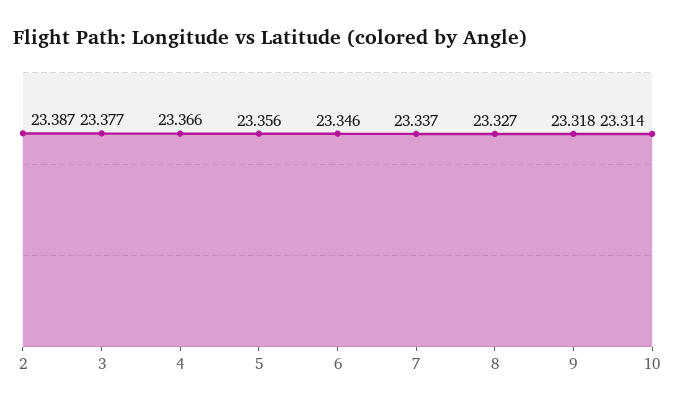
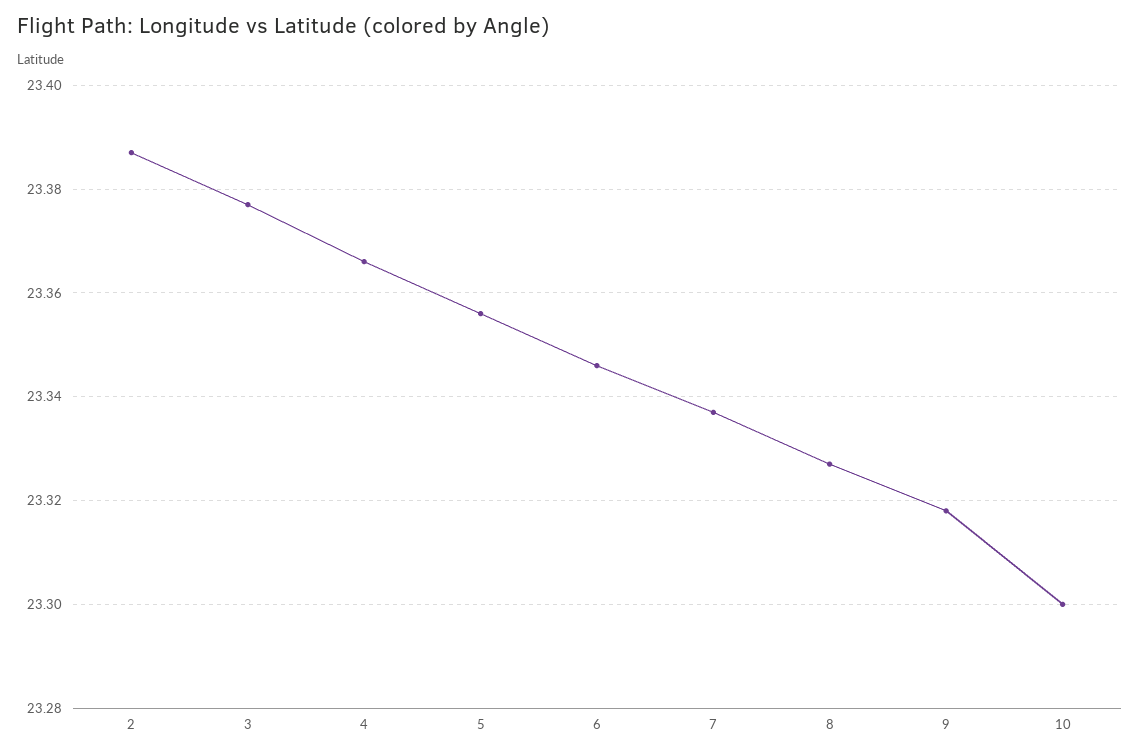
  {
    "2": 23.387,
    "3": 23.377,
    "4": 23.366,
    "5": 23.356,
    "6": 23.346,
    "7": 23.337,
    "8": 23.327,
    "9": 23.318,
-   "10": 23.314
+   "10": 23.3
  }

